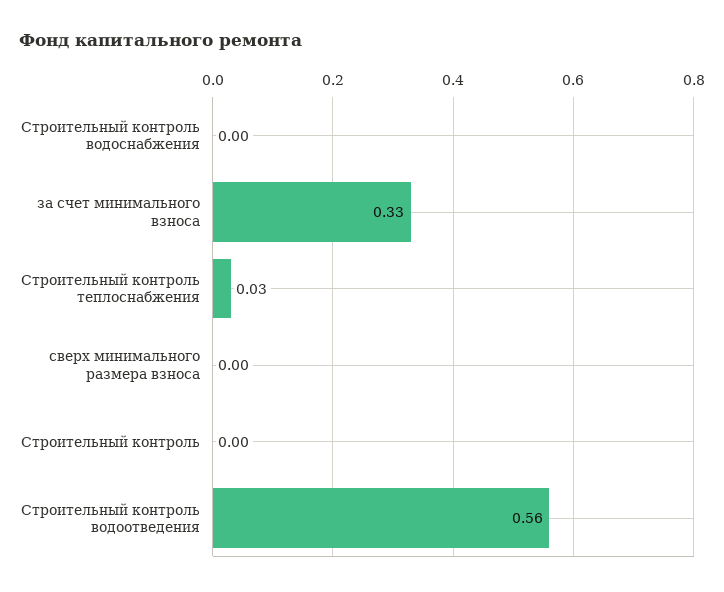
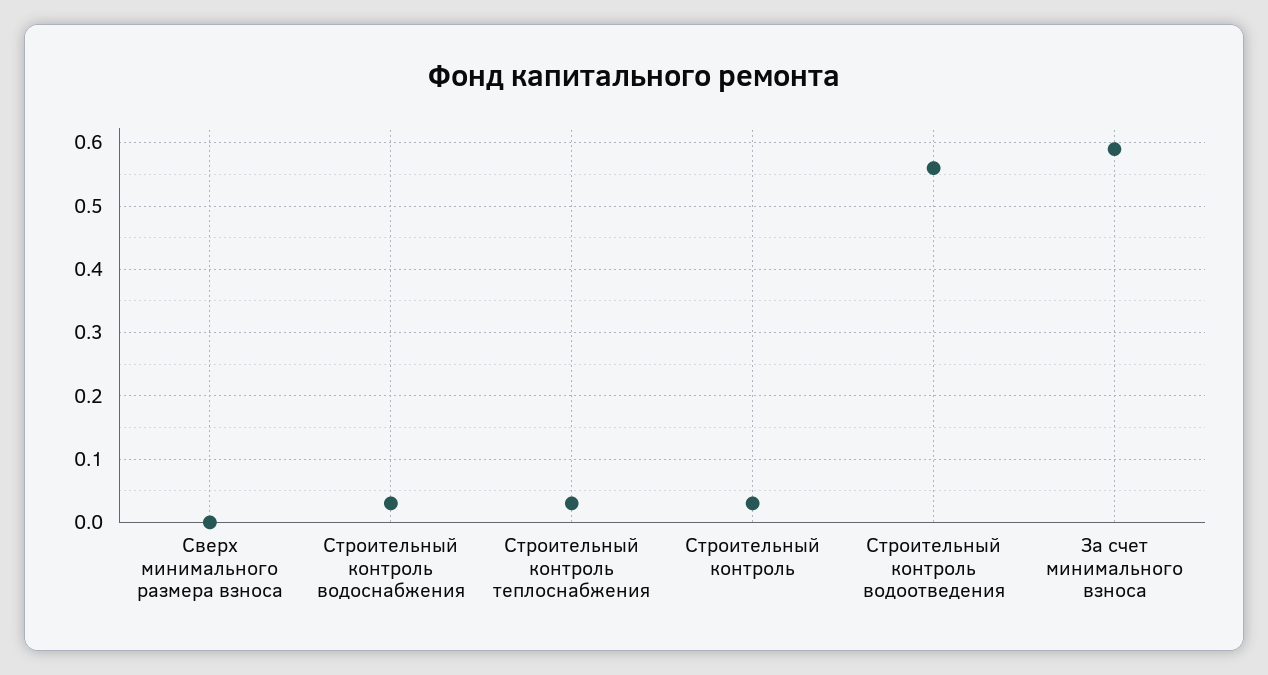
  {
-   "Строительный контроль водоснабжения": 0,
+   "Строительный контроль водоснабжения": 0.03,
-   "за счет минимального взноса": 0.33,
+   "за счет минимального взноса": 0.59,
    "Строительный контроль теплоснабжения": 0.03,
    "сверх минимального размера взноса": 0,
-   "Строительный контроль": 0,
+   "Строительный контроль": 0.03,
    "Строительный контроль водоотведения": 0.56
  }

